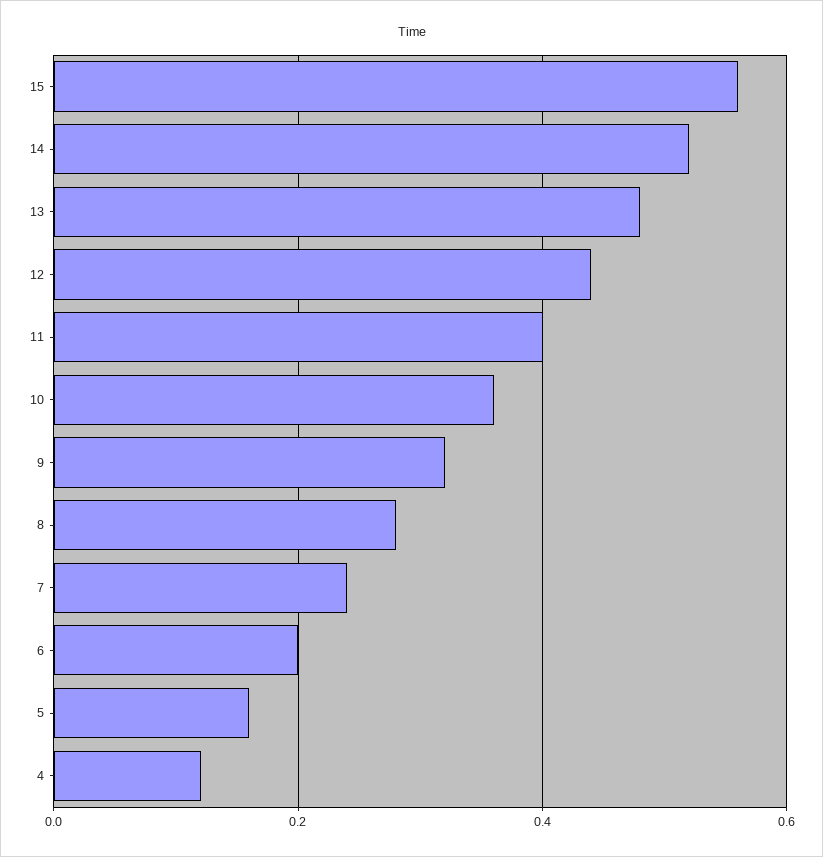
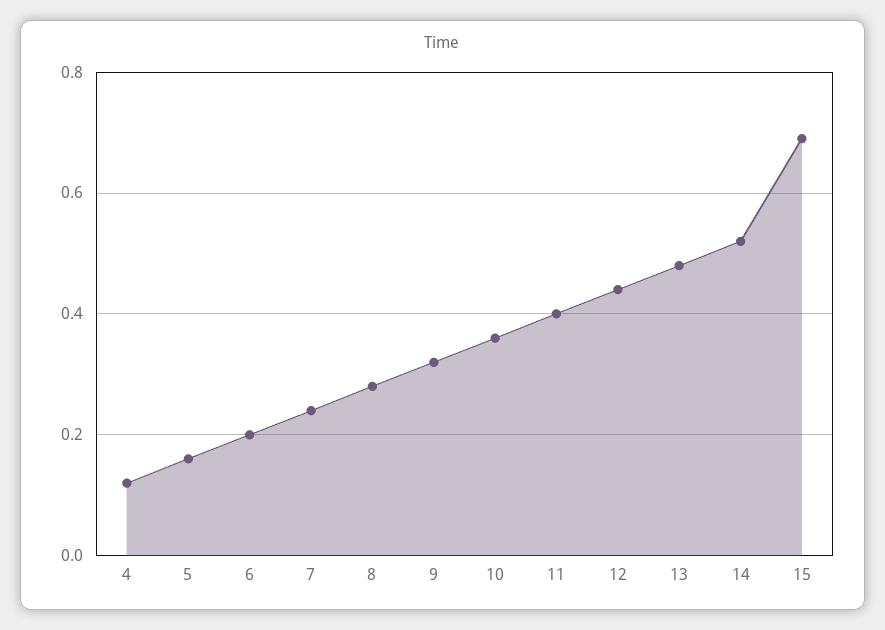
  {
-   "15": 0.55,
+   "15": 0.7,
    "14": 0.5,
    "13": 0.5,
    "12": 0.45,
    "11": 0.4,
    "10": 0.35,
    "9": 0.3,
    "8": 0.3,
    "7": 0.25,
    "6": 0.2,
    "5": 0.15,
    "4": 0.1
  }

